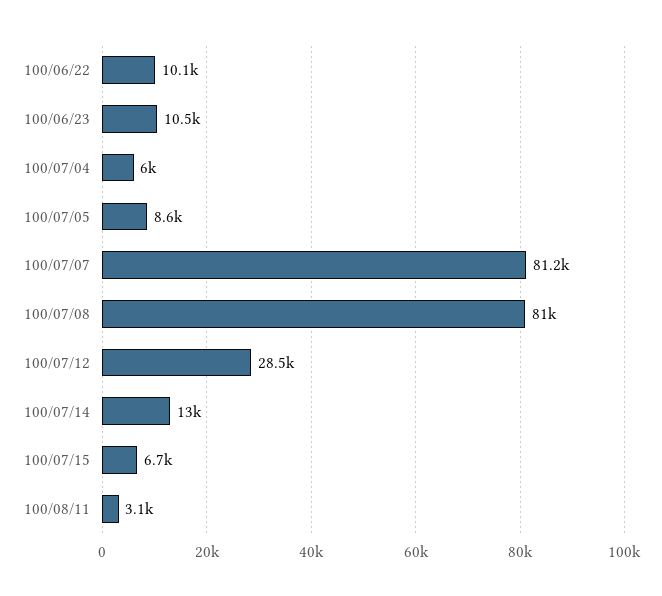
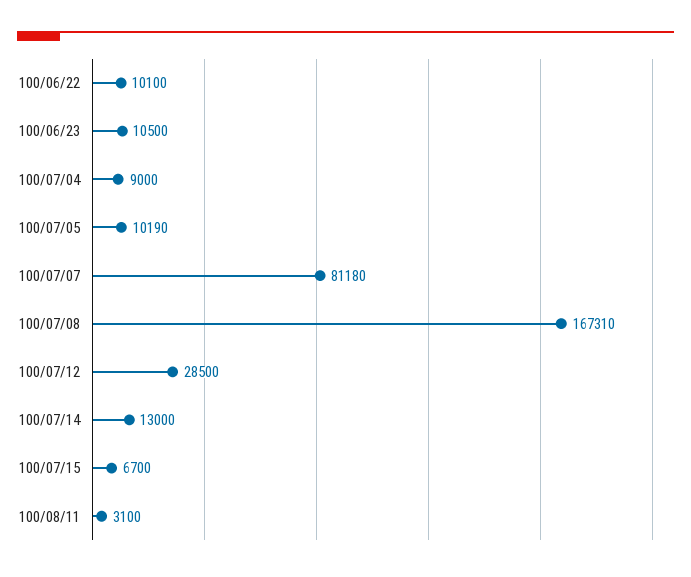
  {
    "100/06/22": 10100,
    "100/06/23": 10500,
-   "100/07/04": 6000,
+   "100/07/04": 9000,
-   "100/07/05": 8600,
+   "100/07/05": 10190,
    "100/07/07": 81180,
-   "100/07/08": 81000,
+   "100/07/08": 167310,
    "100/07/12": 28500,
    "100/07/14": 13000,
    "100/07/15": 6700,
    "100/08/11": 3100
  }

